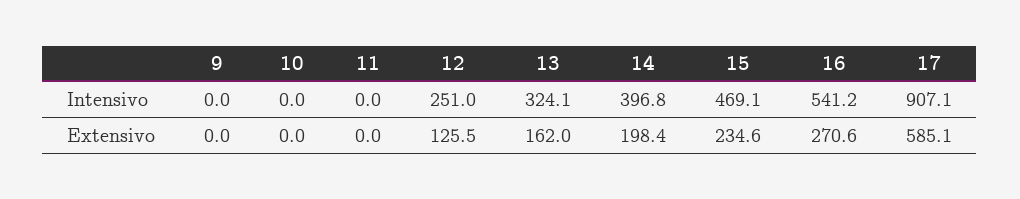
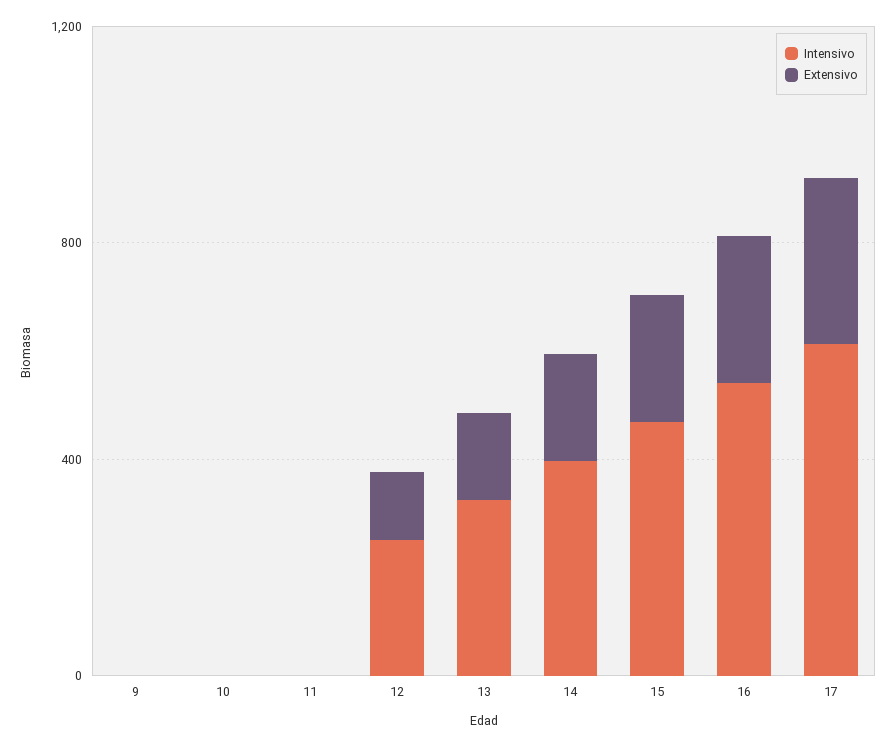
  {
    "Intensivo": {
      "9": 0,
      "10": 0,
      "11": 0,
      "12": 251,
      "13": 324.1,
      "14": 396.8,
      "15": 469.1,
      "16": 541.2,
-     "17": 907.1
+     "17": 600
    },
    "Extensivo": {
      "9": 0,
      "10": 0,
      "11": 0,
      "12": 125.5,
      "13": 162,
      "14": 198.4,
      "15": 234.6,
      "16": 270.6,
-     "17": 585.1
+     "17": 300
    }
  }

